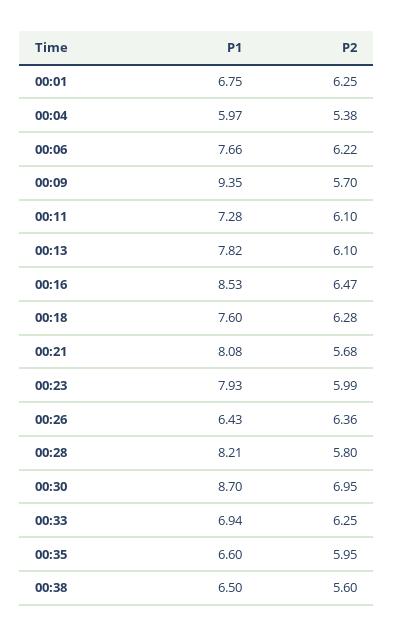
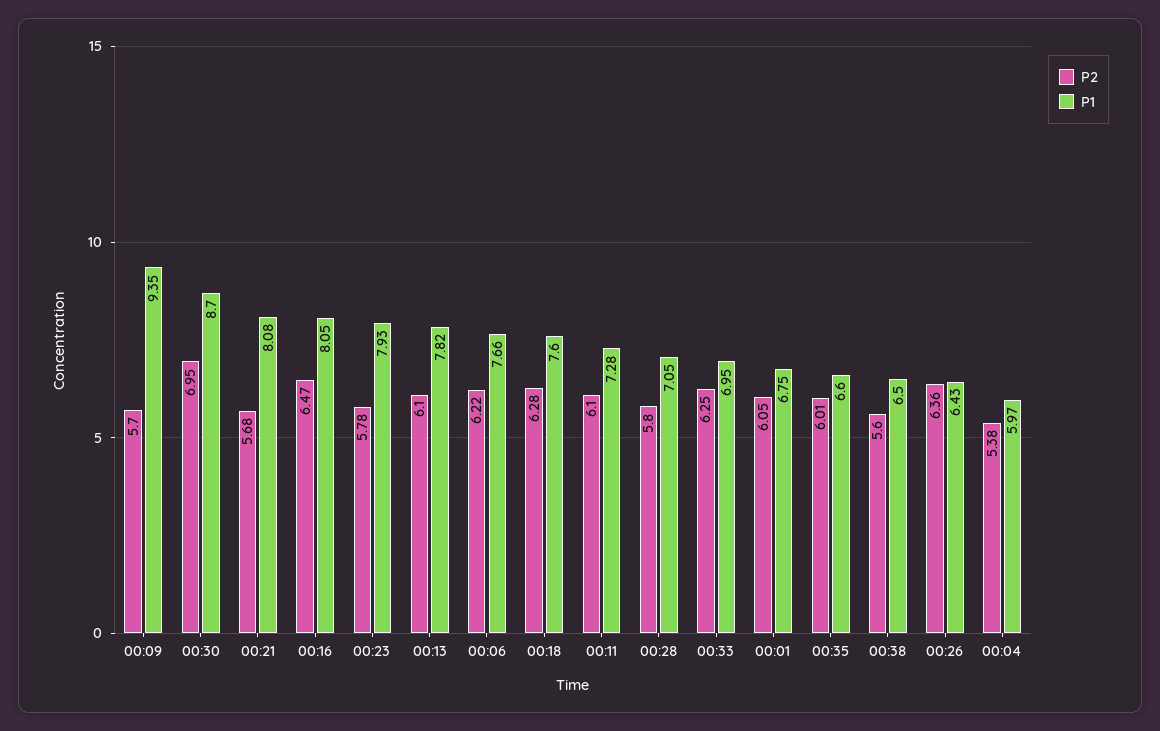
  {
    "P1": {
      "00:01": 6.75,
      "00:04": 5.97,
      "00:06": 7.66,
      "00:09": 9.35,
      "00:11": 7.28,
      "00:13": 7.82,
-     "00:16": 8.53,
+     "00:16": 8.05,
      "00:18": 7.6,
      "00:21": 8.08,
      "00:23": 7.93,
      "00:26": 6.43,
-     "00:28": 8.21,
+     "00:28": 7.05,
      "00:30": 8.7,
-     "00:33": 6.94,
+     "00:33": 6.95,
      "00:35": 6.6,
      "00:38": 6.5
    },
    "P2": {
-     "00:01": 6.25,
+     "00:01": 6.05,
      "00:04": 5.38,
      "00:06": 6.22,
      "00:09": 5.7,
      "00:11": 6.1,
      "00:13": 6.1,
      "00:16": 6.47,
      "00:18": 6.28,
      "00:21": 5.68,
-     "00:23": 5.99,
+     "00:23": 5.78,
      "00:26": 6.36,
      "00:28": 5.8,
      "00:30": 6.95,
      "00:33": 6.25,
-     "00:35": 5.95,
+     "00:35": 6.01,
      "00:38": 5.6
    }
  }

